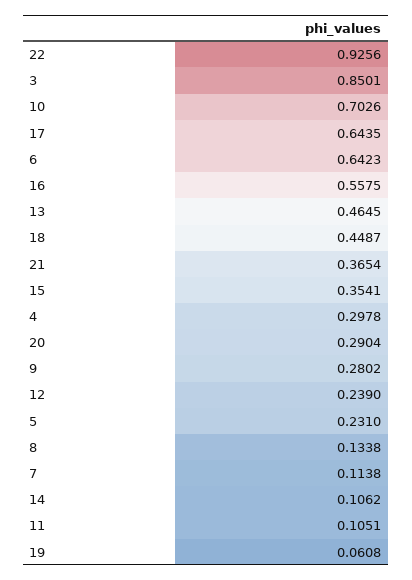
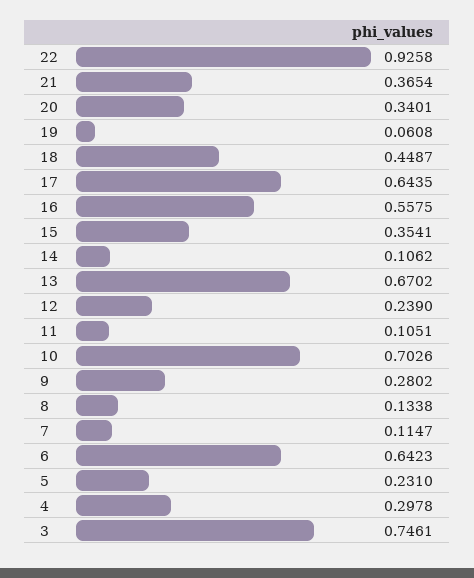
  {
-   "22": 0.9256,
+   "22": 0.9258,
-   "3": 0.8501,
+   "3": 0.7461,
    "10": 0.7026,
    "17": 0.6435,
    "6": 0.6423,
    "16": 0.5575,
-   "13": 0.4645,
+   "13": 0.6702,
    "18": 0.4487,
    "21": 0.3654,
    "15": 0.3541,
    "4": 0.2978,
-   "20": 0.2904,
+   "20": 0.3401,
    "9": 0.2802,
    "12": 0.239,
    "5": 0.231,
    "8": 0.1338,
-   "7": 0.1138,
+   "7": 0.1147,
    "14": 0.1062,
    "11": 0.1051,
    "19": 0.0608
  }

